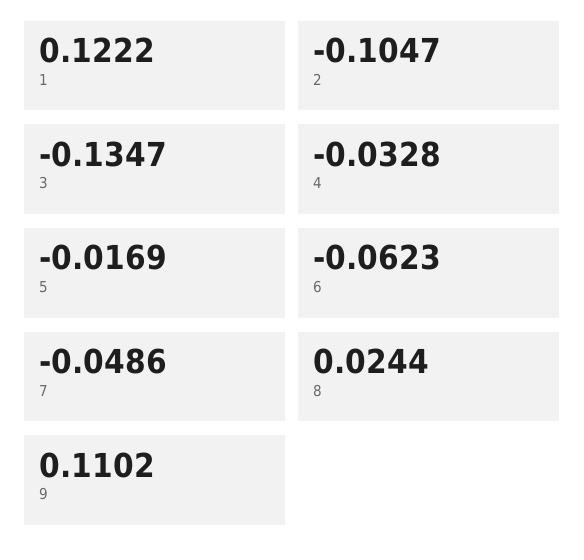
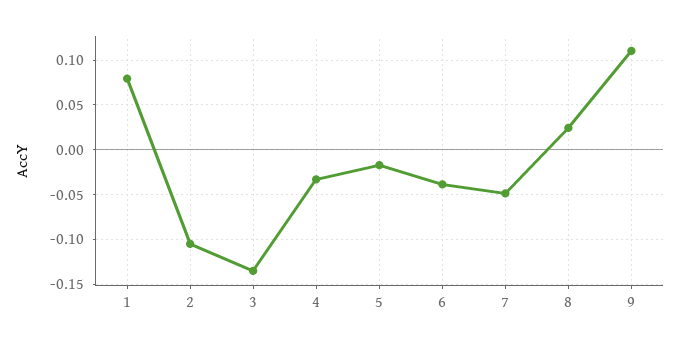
  {
-   "1": 0.1222,
+   "1": 0.08,
    "2": -0.1047,
    "3": -0.1347,
    "4": -0.0328,
    "5": -0.0169,
-   "6": -0.0623,
+   "6": -0.04,
    "7": -0.0486,
    "8": 0.0244,
    "9": 0.1102
  }

